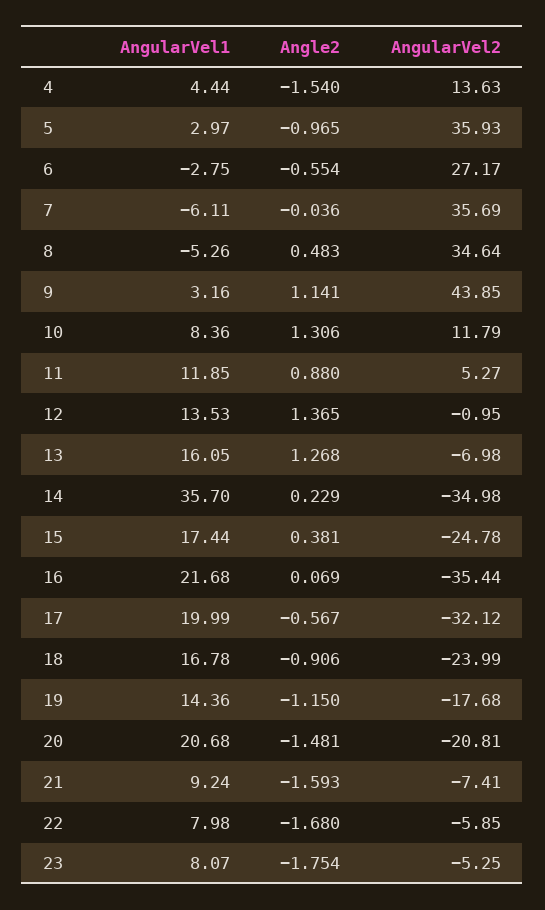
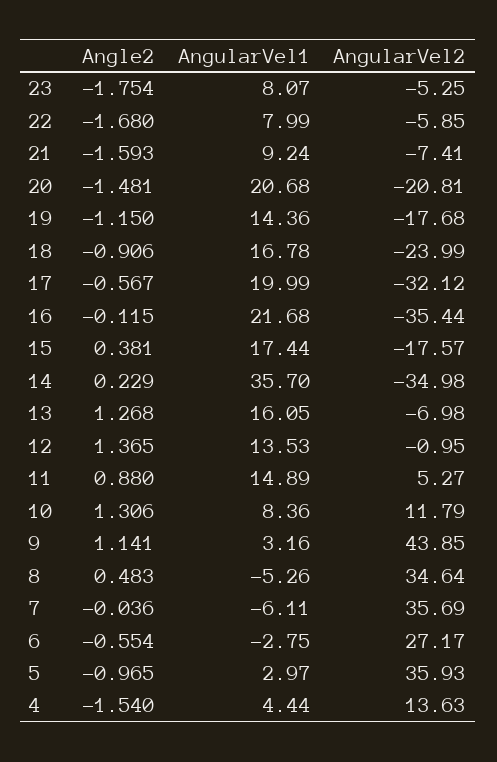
  {
    "AngularVel1": {
      "4": 4.44,
      "5": 2.97,
      "6": -2.75,
      "7": -6.11,
      "8": -5.26,
      "9": 3.16,
      "10": 8.36,
-     "11": 11.85,
+     "11": 14.89,
      "12": 13.53,
      "13": 16.05,
      "14": 35.7,
      "15": 17.44,
      "16": 21.68,
      "17": 19.99,
      "18": 16.78,
      "19": 14.36,
      "20": 20.68,
      "21": 9.24,
-     "22": 7.98,
+     "22": 7.99,
      "23": 8.07
    },
    "Angle2": {
      "4": -1.54,
      "5": -0.965,
      "6": -0.554,
      "7": -0.036,
      "8": 0.483,
      "9": 1.141,
      "10": 1.306,
      "11": 0.88,
      "12": 1.365,
      "13": 1.268,
      "14": 0.229,
      "15": 0.381,
-     "16": 0.069,
+     "16": -0.115,
      "17": -0.567,
      "18": -0.906,
      "19": -1.15,
      "20": -1.481,
      "21": -1.593,
      "22": -1.68,
      "23": -1.754
    },
    "AngularVel2": {
      "4": 13.63,
      "5": 35.93,
      "6": 27.17,
      "7": 35.69,
      "8": 34.64,
      "9": 43.85,
      "10": 11.79,
      "11": 5.27,
      "12": -0.95,
      "13": -6.98,
      "14": -34.98,
-     "15": -24.78,
+     "15": -17.57,
      "16": -35.44,
      "17": -32.12,
      "18": -23.99,
      "19": -17.68,
      "20": -20.81,
      "21": -7.41,
      "22": -5.85,
      "23": -5.25
    }
  }

